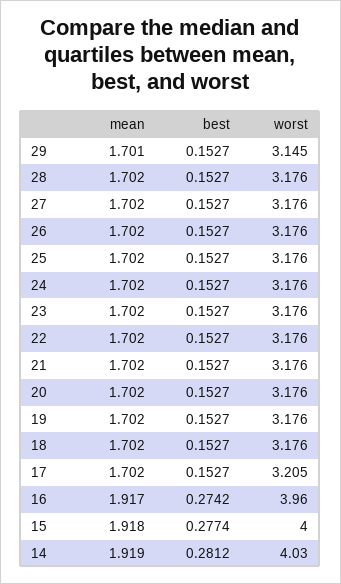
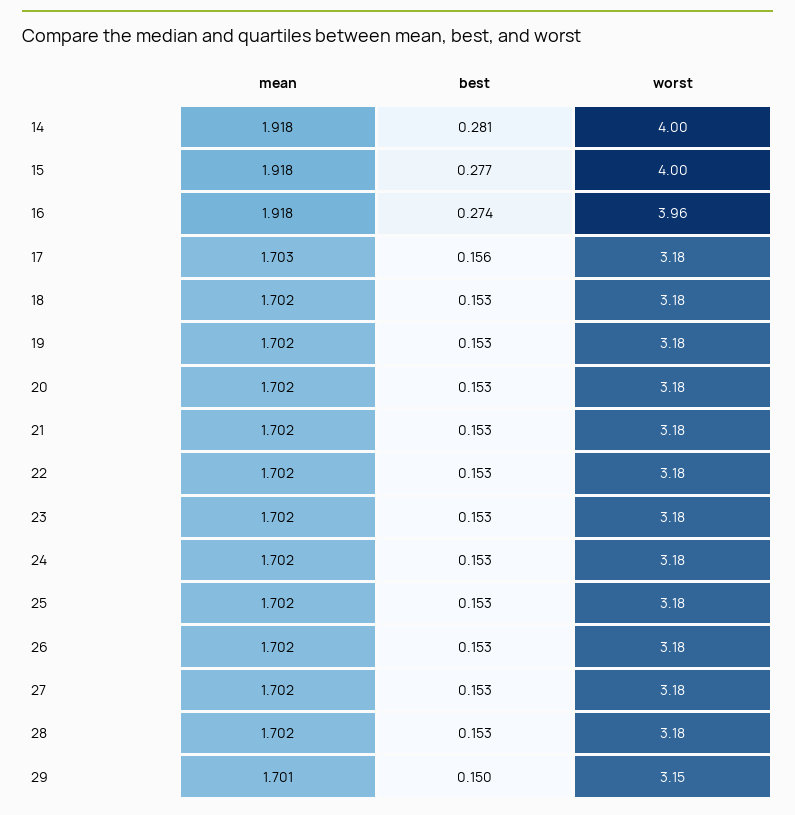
  {
    "mean": {
      "29": 1.701,
      "28": 1.702,
      "27": 1.702,
      "26": 1.702,
      "25": 1.702,
      "24": 1.702,
      "23": 1.702,
      "22": 1.702,
      "21": 1.702,
      "20": 1.702,
      "19": 1.702,
      "18": 1.702,
-     "17": 1.702,
+     "17": 1.703,
-     "16": 1.917,
+     "16": 1.918,
      "15": 1.918,
-     "14": 1.919
+     "14": 1.918
    },
    "best": {
-     "29": 0.1527,
+     "29": 0.15,
      "28": 0.1527,
      "27": 0.1527,
      "26": 0.1527,
      "25": 0.1527,
      "24": 0.1527,
      "23": 0.1527,
      "22": 0.1527,
      "21": 0.1527,
      "20": 0.1527,
      "19": 0.1527,
      "18": 0.1527,
-     "17": 0.1527,
+     "17": 0.156,
      "16": 0.2742,
      "15": 0.2774,
      "14": 0.2812
    },
    "worst": {
      "29": 3.145,
      "28": 3.176,
      "27": 3.176,
      "26": 3.176,
      "25": 3.176,
      "24": 3.176,
      "23": 3.176,
      "22": 3.176,
      "21": 3.176,
      "20": 3.176,
      "19": 3.176,
      "18": 3.176,
-     "17": 3.205,
+     "17": 3.18,
      "16": 3.96,
      "15": 4,
-     "14": 4.03
+     "14": 4
    }
  }

